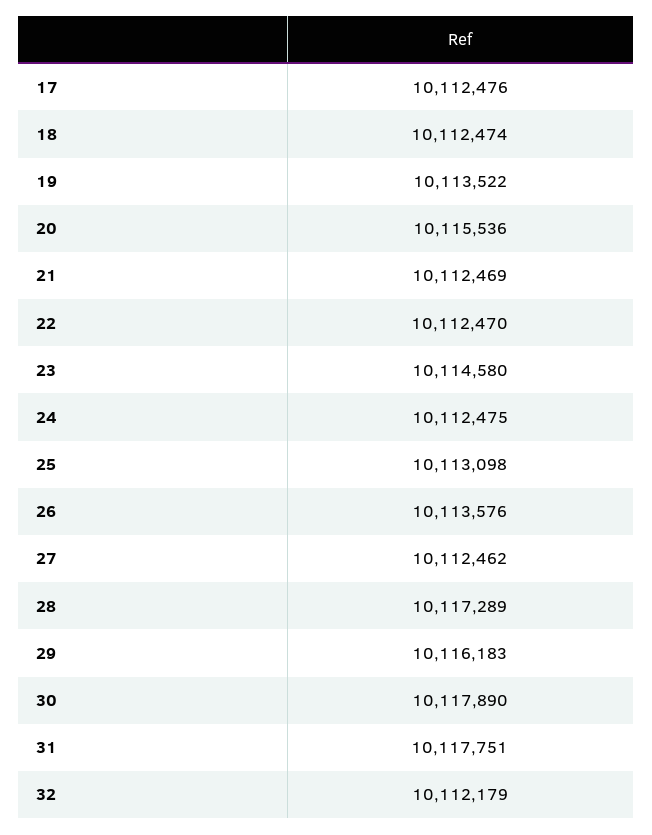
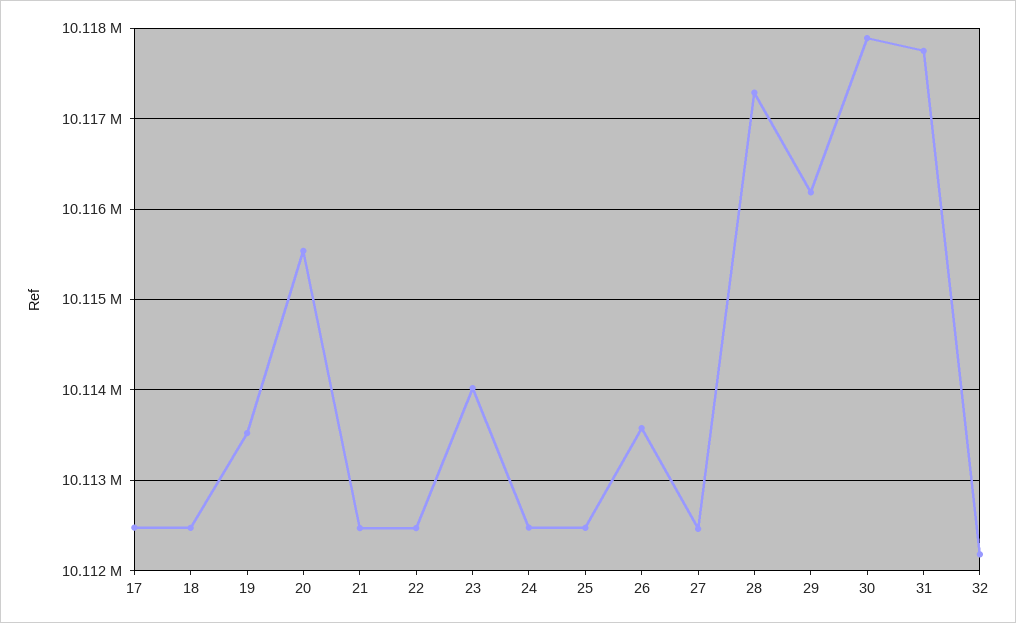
  {
    "17": 10112476,
    "18": 10112474,
    "19": 10113522,
    "20": 10115536,
    "21": 10112469,
    "22": 10112470,
-   "23": 10114580,
+   "23": 10114000,
    "24": 10112475,
-   "25": 10113098,
+   "25": 10112500,
    "26": 10113576,
    "27": 10112462,
    "28": 10117289,
    "29": 10116183,
    "30": 10117890,
    "31": 10117751,
    "32": 10112179
  }

